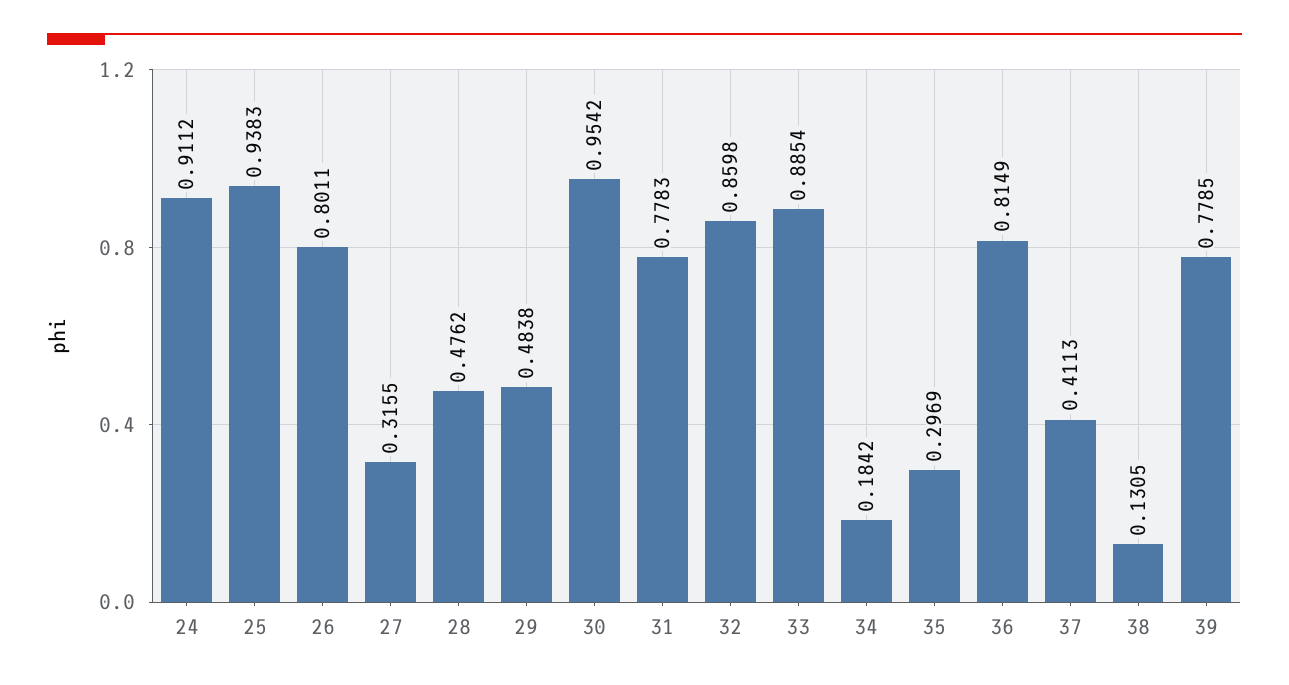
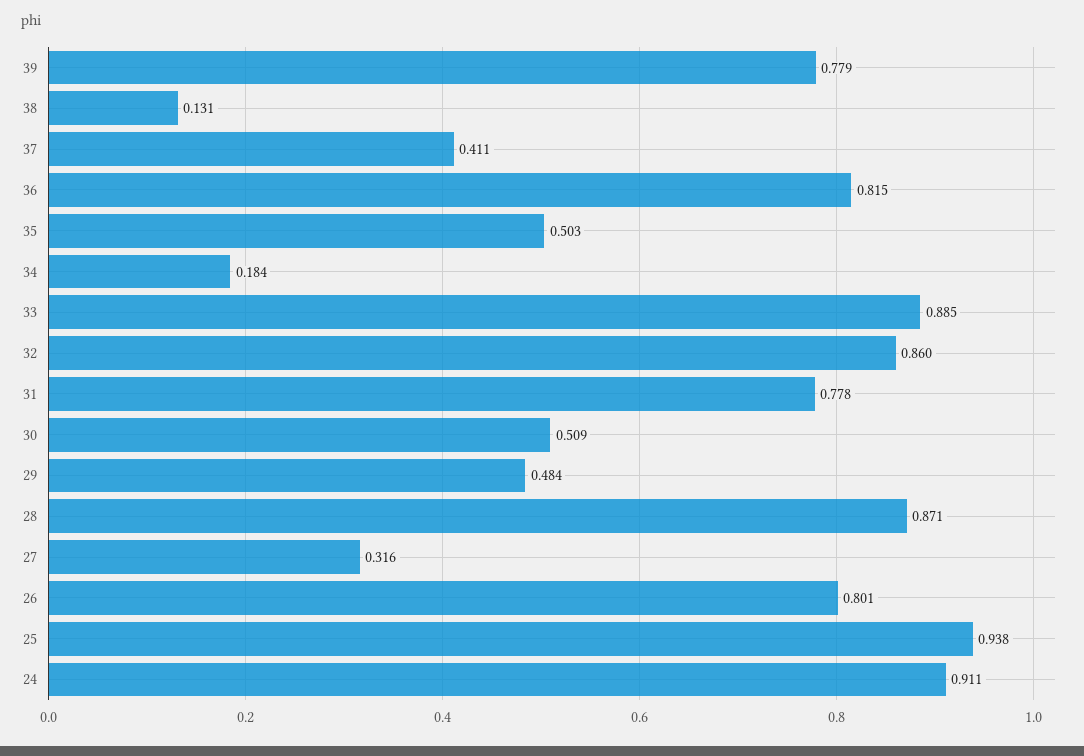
  {
    "24": 0.9112,
    "25": 0.9383,
    "26": 0.8011,
    "27": 0.3155,
-   "28": 0.4762,
+   "28": 0.871,
    "29": 0.4838,
-   "30": 0.9542,
+   "30": 0.509,
    "31": 0.7783,
    "32": 0.8598,
    "33": 0.8854,
    "34": 0.1842,
-   "35": 0.2969,
+   "35": 0.503,
    "36": 0.8149,
    "37": 0.4113,
    "38": 0.1305,
    "39": 0.7785
  }

